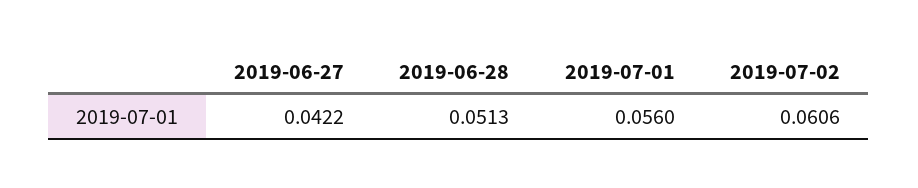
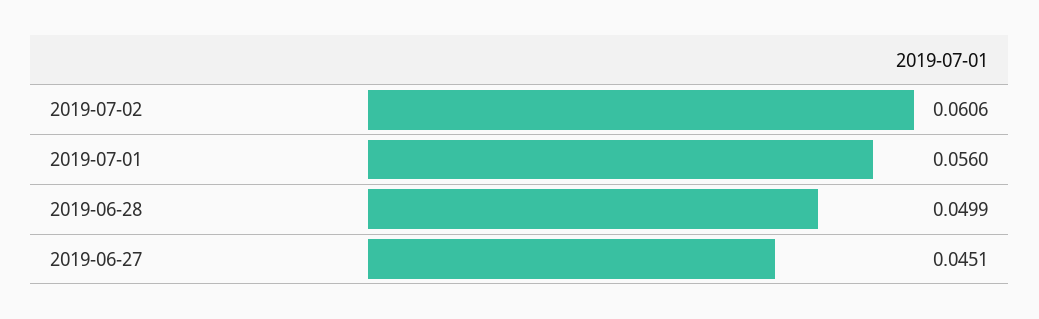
  {
-   "2019-06-27": 0.0422,
+   "2019-06-27": 0.0451,
-   "2019-06-28": 0.0513,
+   "2019-06-28": 0.0499,
    "2019-07-01": 0.056,
    "2019-07-02": 0.0606
  }

